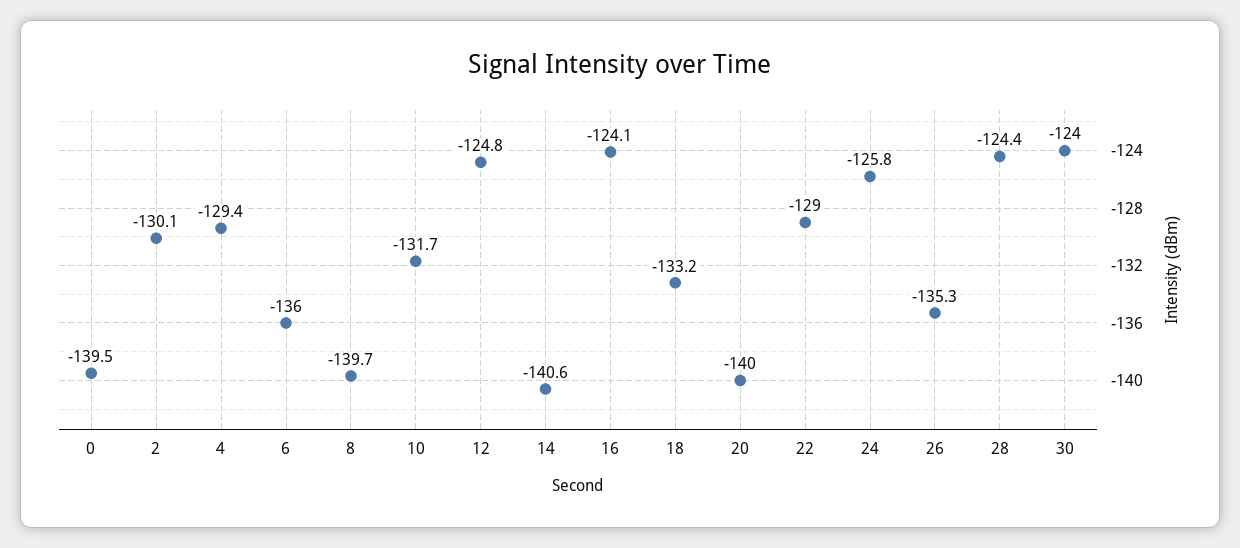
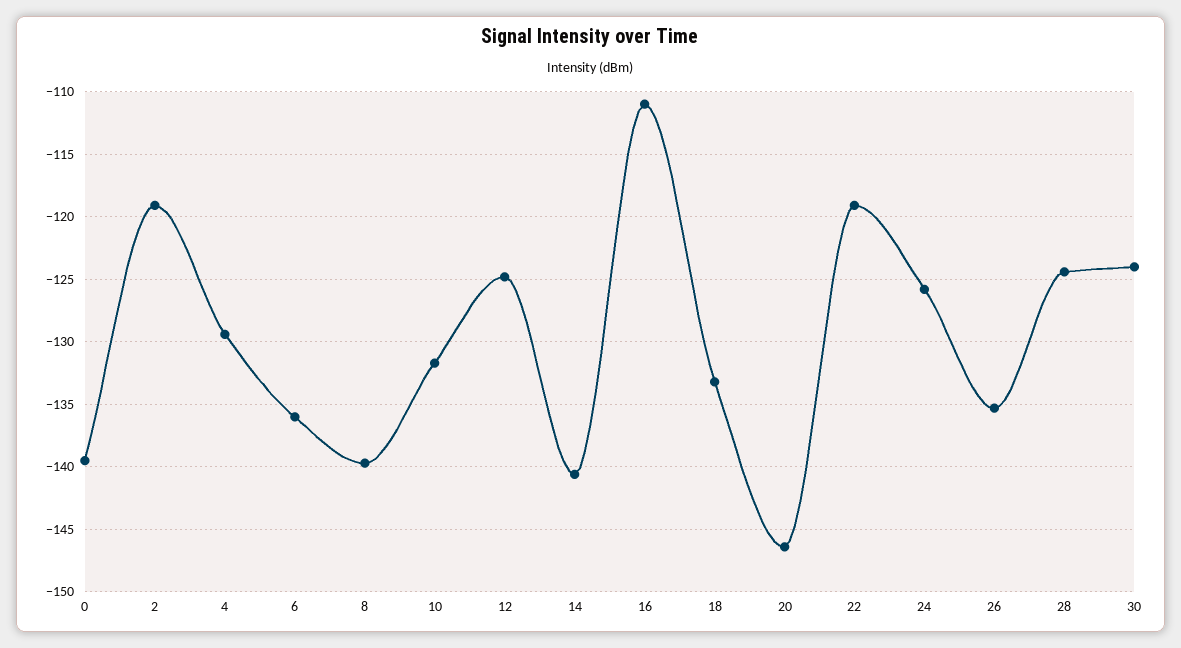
  {
    "0": -139.5,
-   "2": -130.1,
+   "2": -119,
    "4": -129.4,
    "6": -136,
    "8": -139.7,
    "10": -131.7,
    "12": -124.8,
    "14": -140.6,
-   "16": -124.1,
+   "16": -111,
    "18": -133.2,
-   "20": -140,
+   "20": -146.5,
-   "22": -129,
+   "22": -119,
    "24": -125.8,
    "26": -135.3,
    "28": -124.4,
    "30": -124
  }

